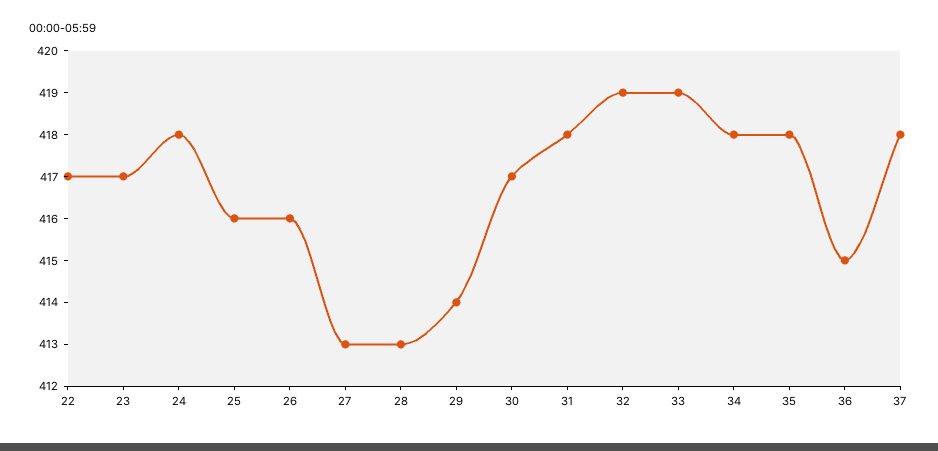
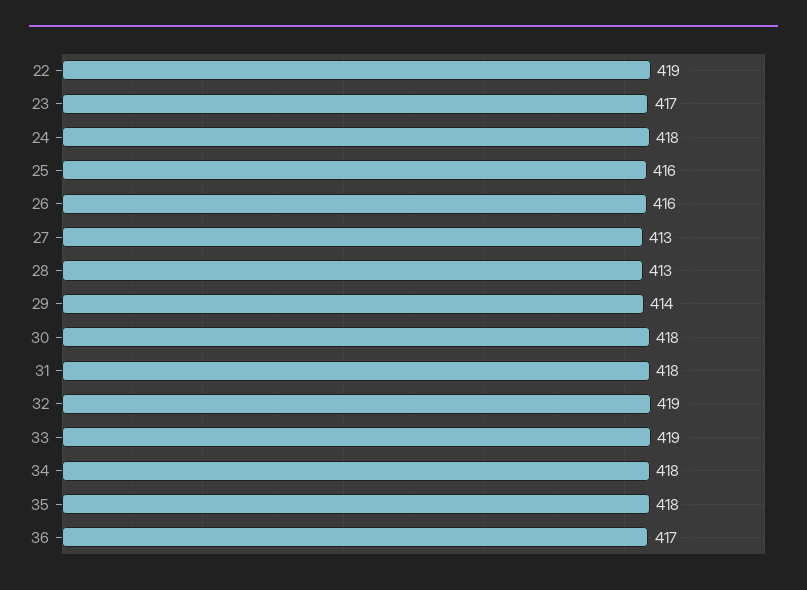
  {
-   "22": 417,
+   "22": 419,
    "23": 417,
    "24": 418,
    "25": 416,
    "26": 416,
    "27": 413,
    "28": 413,
    "29": 414,
-   "30": 417,
+   "30": 418,
    "31": 418,
    "32": 419,
    "33": 419,
    "34": 418,
    "35": 418,
-   "36": 415,
+   "36": 417
-   "37": 418
  }

